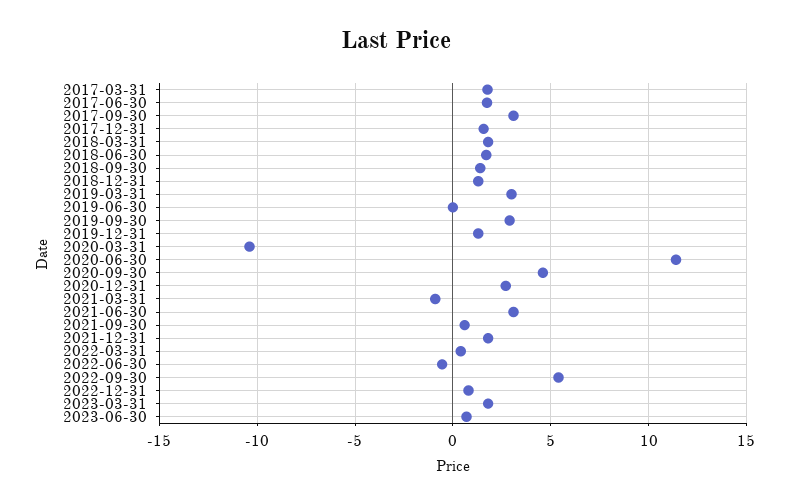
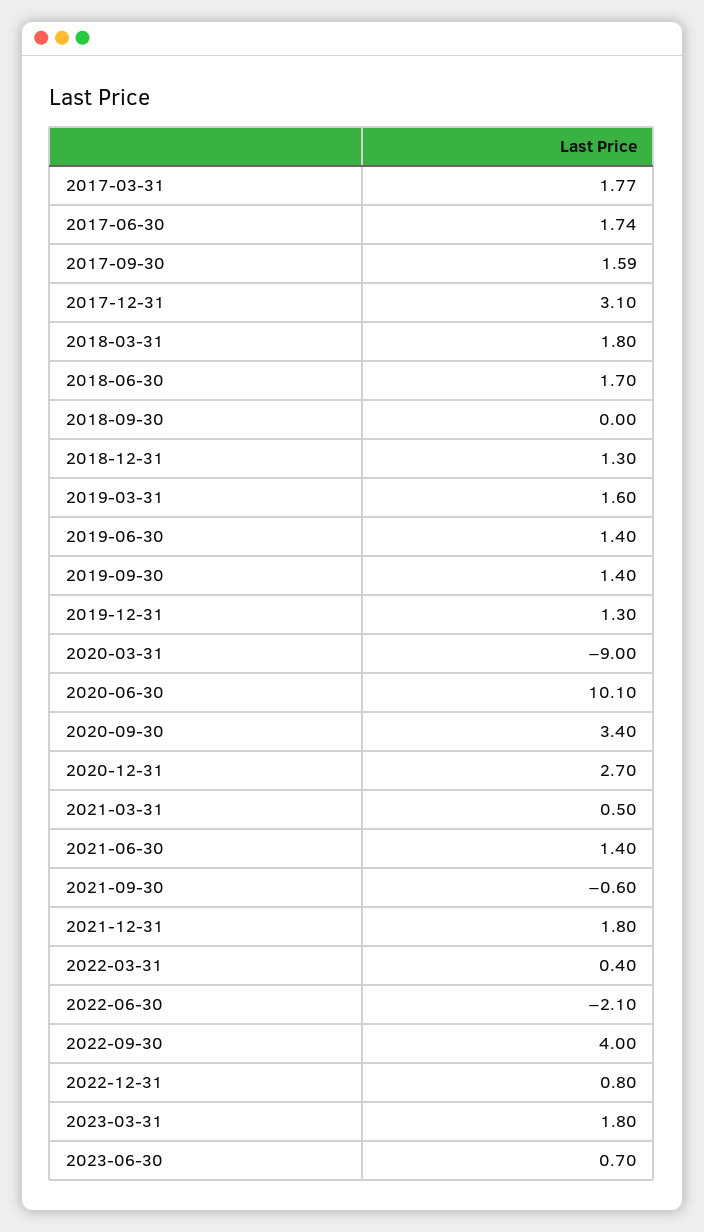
  {
    "2017-03-31": 1.77,
    "2017-06-30": 1.74,
-   "2017-09-30": 3,
+   "2017-09-30": 1.59,
-   "2017-12-31": 1.5,
+   "2017-12-31": 3.1,
    "2018-03-31": 1.8,
    "2018-06-30": 1.7,
-   "2018-09-30": 1.5,
+   "2018-09-30": 0,
    "2018-12-31": 1.3,
-   "2019-03-31": 3,
+   "2019-03-31": 1.6,
-   "2019-06-30": 0,
+   "2019-06-30": 1.4,
-   "2019-09-30": 3,
+   "2019-09-30": 1.4,
    "2019-12-31": 1.3,
-   "2020-03-31": -10.5,
+   "2020-03-31": -9,
-   "2020-06-30": 11.5,
+   "2020-06-30": 10.1,
-   "2020-09-30": 4.5,
+   "2020-09-30": 3.4,
    "2020-12-31": 2.7,
-   "2021-03-31": -1,
+   "2021-03-31": 0.5,
-   "2021-06-30": 3,
+   "2021-06-30": 1.4,
-   "2021-09-30": 0.5,
+   "2021-09-30": -0.6,
    "2021-12-31": 1.8,
    "2022-03-31": 0.4,
-   "2022-06-30": -0.5,
+   "2022-06-30": -2.1,
-   "2022-09-30": 5.5,
+   "2022-09-30": 4,
    "2022-12-31": 0.8,
    "2023-03-31": 1.8,
    "2023-06-30": 0.7
  }

